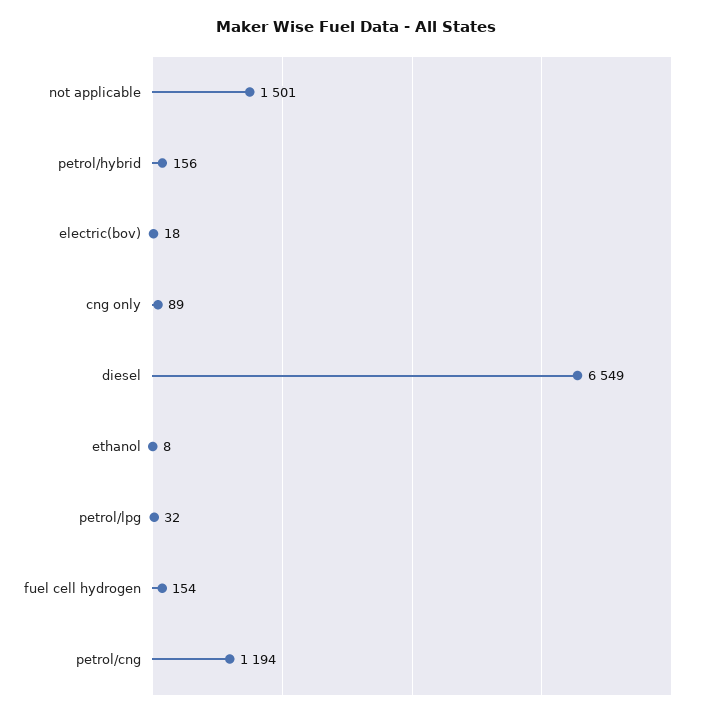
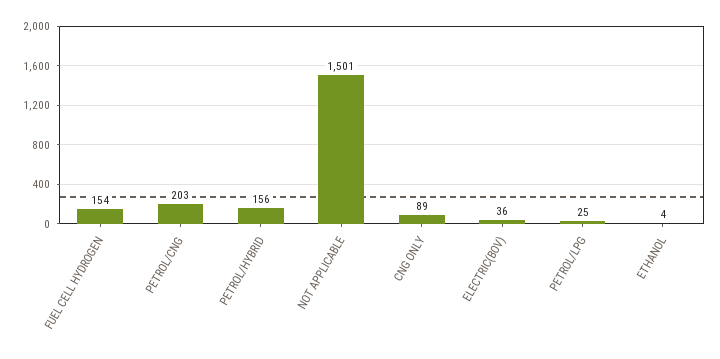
  {
    "not applicable": 1501,
    "petrol/hybrid": 156,
-   "electric(bov)": 18,
+   "electric(bov)": 36,
    "cng only": 89,
-   "diesel": 6549,
-   "ethanol": 8,
+   "ethanol": 4,
-   "petrol/lpg": 32,
+   "petrol/lpg": 25,
    "fuel cell hydrogen": 154,
-   "petrol/cng": 1194
+   "petrol/cng": 203
  }

